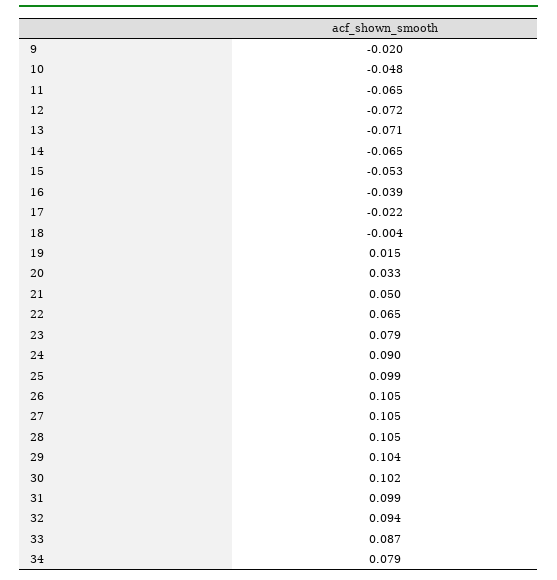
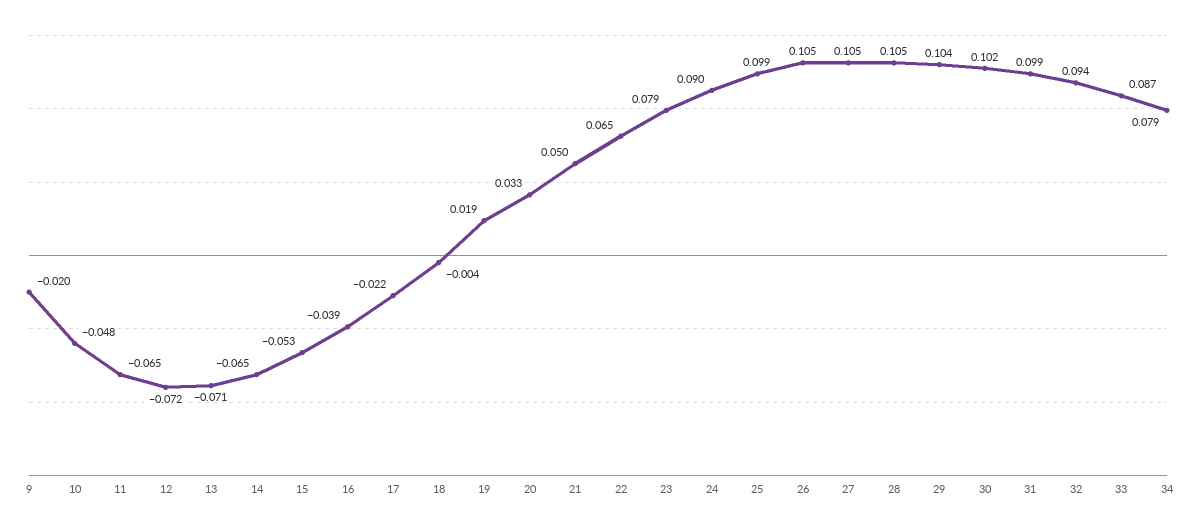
  {
    "9": -0.02,
    "10": -0.048,
    "11": -0.065,
    "12": -0.072,
    "13": -0.071,
    "14": -0.065,
    "15": -0.053,
    "16": -0.039,
    "17": -0.022,
    "18": -0.004,
-   "19": 0.015,
+   "19": 0.019,
    "20": 0.033,
    "21": 0.05,
    "22": 0.065,
    "23": 0.079,
    "24": 0.09,
    "25": 0.099,
    "26": 0.105,
    "27": 0.105,
    "28": 0.105,
    "29": 0.104,
    "30": 0.102,
    "31": 0.099,
    "32": 0.094,
    "33": 0.087,
    "34": 0.079
  }

